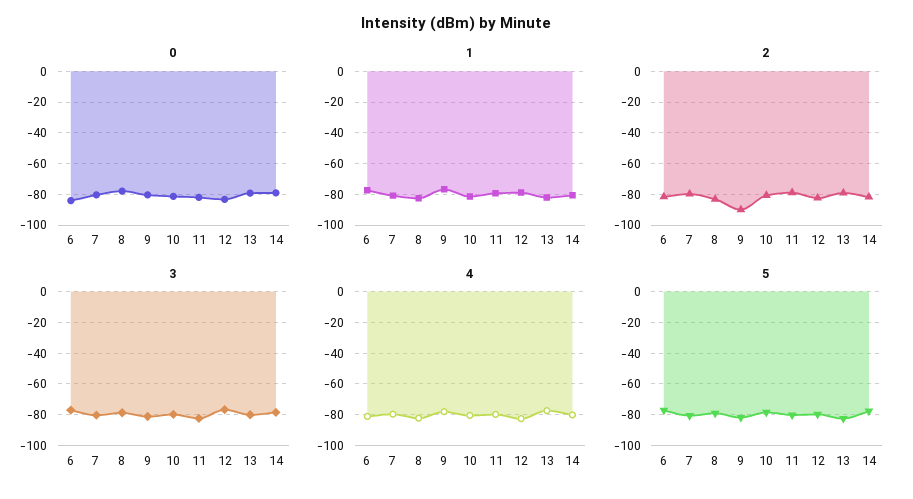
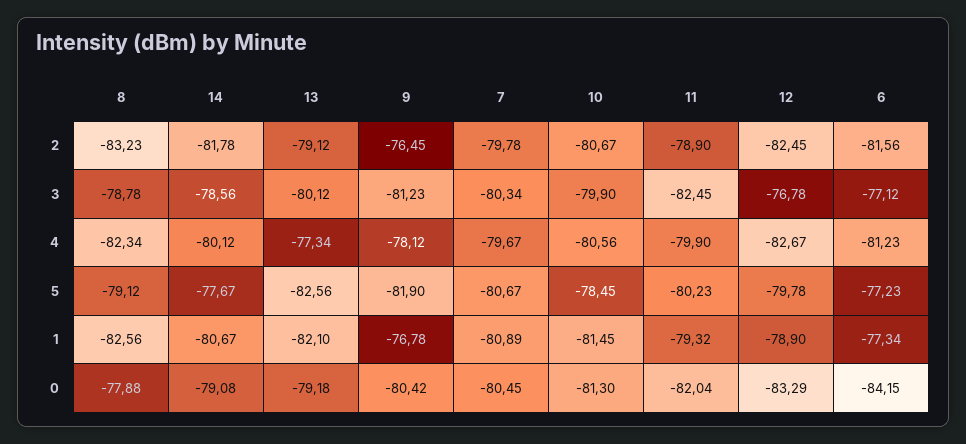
  {
    "0": {
      "6": -84.15,
      "7": -80.45,
      "8": -77.88,
      "9": -80.42,
      "10": -81.3,
      "11": -82.04,
      "12": -83.29,
      "13": -79.18,
      "14": -79.08
    },
    "1": {
      "6": -77.34,
      "7": -80.89,
      "8": -82.56,
      "9": -76.78,
      "10": -81.45,
      "11": -79.32,
      "12": -78.9,
      "13": -82.1,
      "14": -80.67
    },
    "2": {
      "6": -81.56,
      "7": -79.78,
      "8": -83.23,
-     "9": -90,
+     "9": -76.45,
      "10": -80.67,
      "11": -78.9,
      "12": -82.45,
      "13": -79.12,
      "14": -81.78
    },
    "3": {
      "6": -77.12,
      "7": -80.34,
      "8": -78.78,
      "9": -81.23,
      "10": -79.9,
      "11": -82.45,
      "12": -76.78,
      "13": -80.12,
      "14": -78.56
    },
    "4": {
      "6": -81.23,
      "7": -79.67,
      "8": -82.34,
      "9": -78.12,
      "10": -80.56,
      "11": -79.9,
      "12": -82.67,
      "13": -77.34,
      "14": -80.12
    },
    "5": {
      "6": -77.23,
      "7": -80.67,
      "8": -79.12,
      "9": -81.9,
      "10": -78.45,
      "11": -80.23,
      "12": -79.78,
      "13": -82.56,
      "14": -77.67
    }
  }

